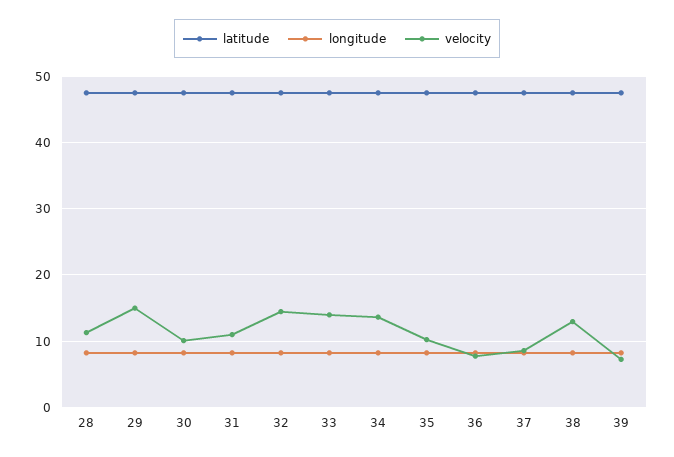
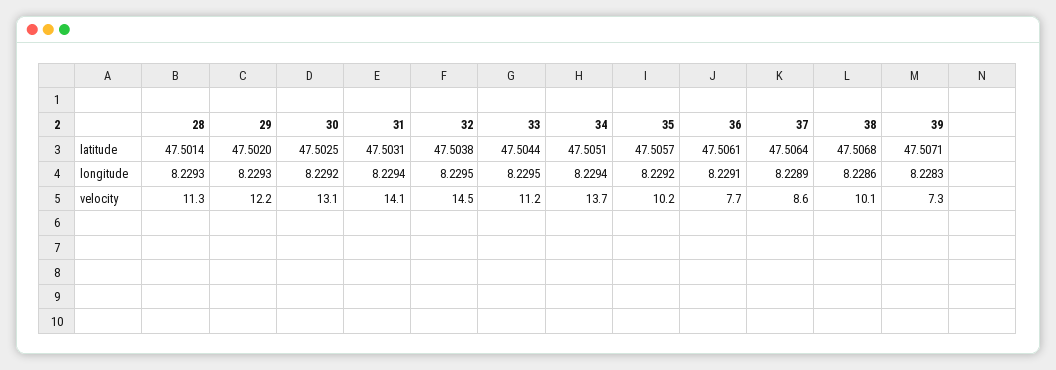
  {
    "latitude": {
      "28": 47.5014,
      "29": 47.502,
      "30": 47.5025,
      "31": 47.5031,
      "32": 47.5038,
      "33": 47.5044,
      "34": 47.5051,
      "35": 47.5057,
      "36": 47.5061,
      "37": 47.5064,
      "38": 47.5068,
      "39": 47.5071
    },
    "longitude": {
      "28": 8.2293,
      "29": 8.2293,
      "30": 8.2292,
      "31": 8.2294,
      "32": 8.2295,
      "33": 8.2295,
      "34": 8.2294,
      "35": 8.2292,
      "36": 8.2291,
      "37": 8.2289,
      "38": 8.2286,
      "39": 8.2283
    },
    "velocity": {
      "28": 11.3,
-     "29": 15,
+     "29": 12.2,
-     "30": 10,
+     "30": 13.1,
-     "31": 11,
+     "31": 14.1,
      "32": 14.5,
-     "33": 14,
+     "33": 11.2,
      "34": 13.7,
      "35": 10.2,
      "36": 7.7,
      "37": 8.6,
-     "38": 13,
+     "38": 10.1,
      "39": 7.3
    }
  }

